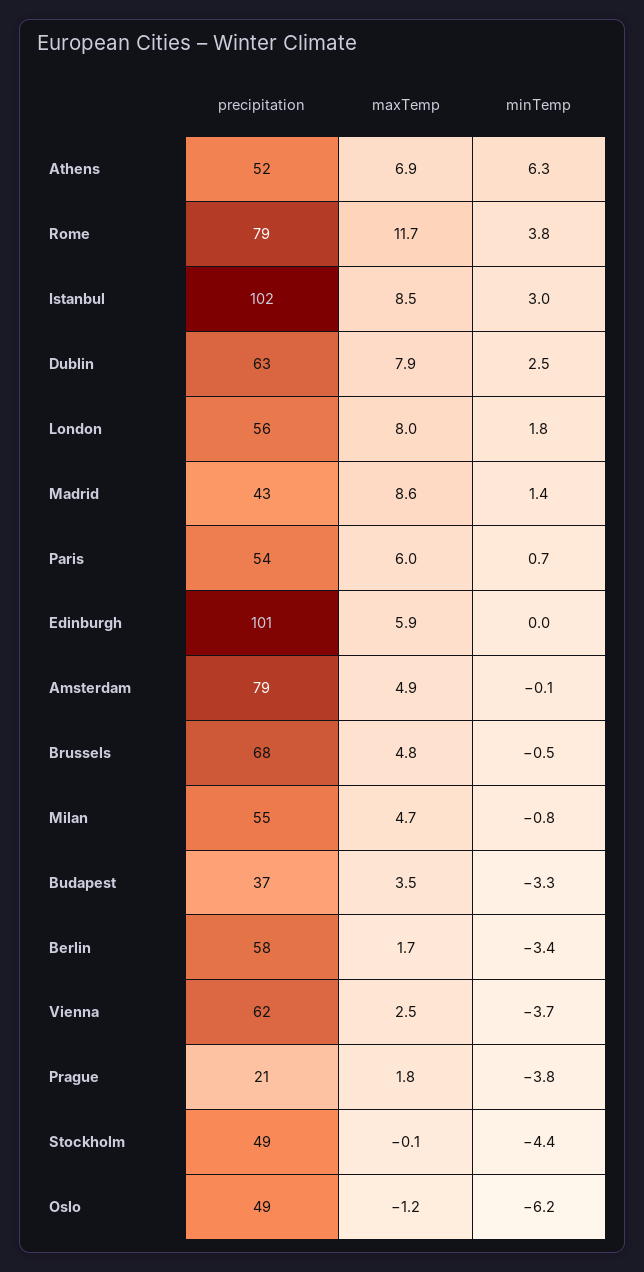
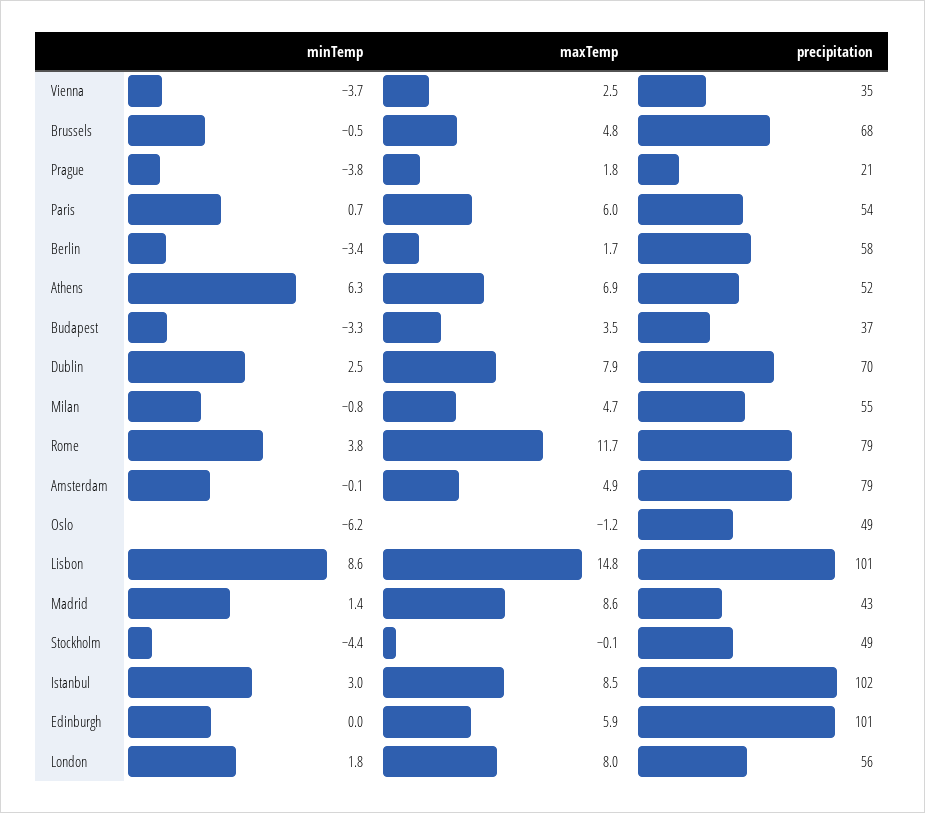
  {
    "precipitation": {
      "Athens": 52,
      "Rome": 79,
      "Istanbul": 102,
-     "Dublin": 63,
+     "Dublin": 70,
      "London": 56,
      "Madrid": 43,
      "Paris": 54,
      "Edinburgh": 101,
      "Amsterdam": 79,
      "Brussels": 68,
      "Milan": 55,
      "Budapest": 37,
      "Berlin": 58,
-     "Vienna": 62,
+     "Vienna": 35,
      "Prague": 21,
      "Stockholm": 49,
-     "Oslo": 49
+     "Oslo": 49,
+     "Lisbon": 101
    },
    "maxTemp": {
      "Athens": 6.9,
      "Rome": 11.7,
      "Istanbul": 8.5,
      "Dublin": 7.9,
      "London": 8,
      "Madrid": 8.6,
      "Paris": 6,
      "Edinburgh": 5.9,
      "Amsterdam": 4.9,
      "Brussels": 4.8,
      "Milan": 4.7,
      "Budapest": 3.5,
      "Berlin": 1.7,
      "Vienna": 2.5,
      "Prague": 1.8,
      "Stockholm": -0.1,
-     "Oslo": -1.2
+     "Oslo": -1.2,
+     "Lisbon": 14.8
    },
    "minTemp": {
      "Athens": 6.3,
      "Rome": 3.8,
      "Istanbul": 3,
      "Dublin": 2.5,
      "London": 1.8,
      "Madrid": 1.4,
      "Paris": 0.7,
      "Edinburgh": 0,
      "Amsterdam": -0.1,
      "Brussels": -0.5,
      "Milan": -0.8,
      "Budapest": -3.3,
      "Berlin": -3.4,
      "Vienna": -3.7,
      "Prague": -3.8,
      "Stockholm": -4.4,
-     "Oslo": -6.2
+     "Oslo": -6.2,
+     "Lisbon": 8.6
    }
  }

